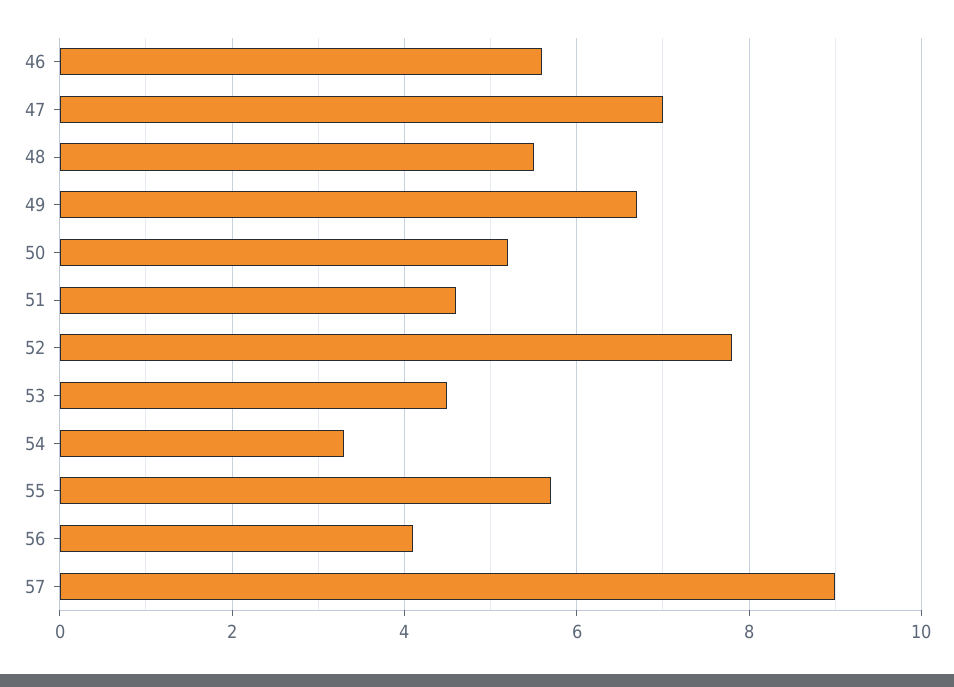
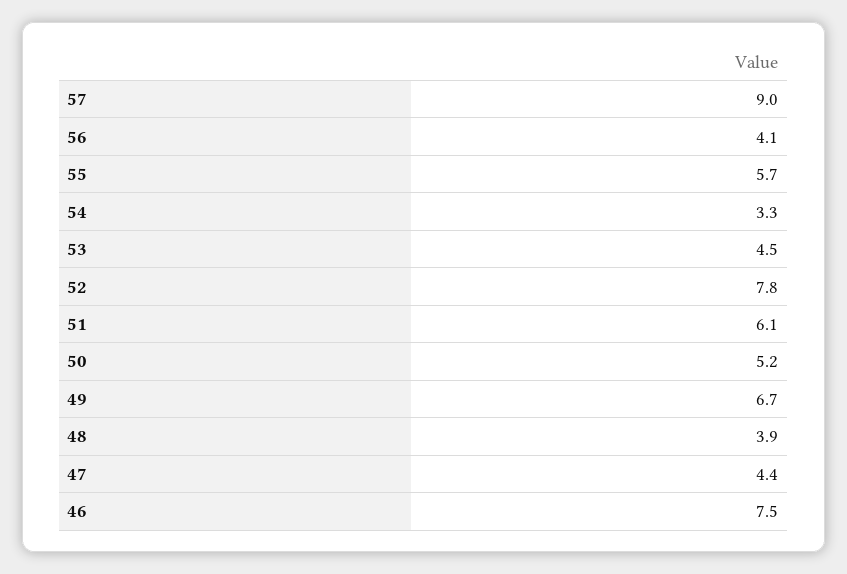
  {
-   "46": 5.5,
+   "46": 7.5,
-   "47": 7,
+   "47": 4.4,
-   "48": 5.5,
+   "48": 3.9,
    "49": 6.7,
    "50": 5.2,
-   "51": 4.5,
+   "51": 6.1,
    "52": 7.8,
    "53": 4.5,
    "54": 3.3,
    "55": 5.7,
    "56": 4.1,
    "57": 9
  }

